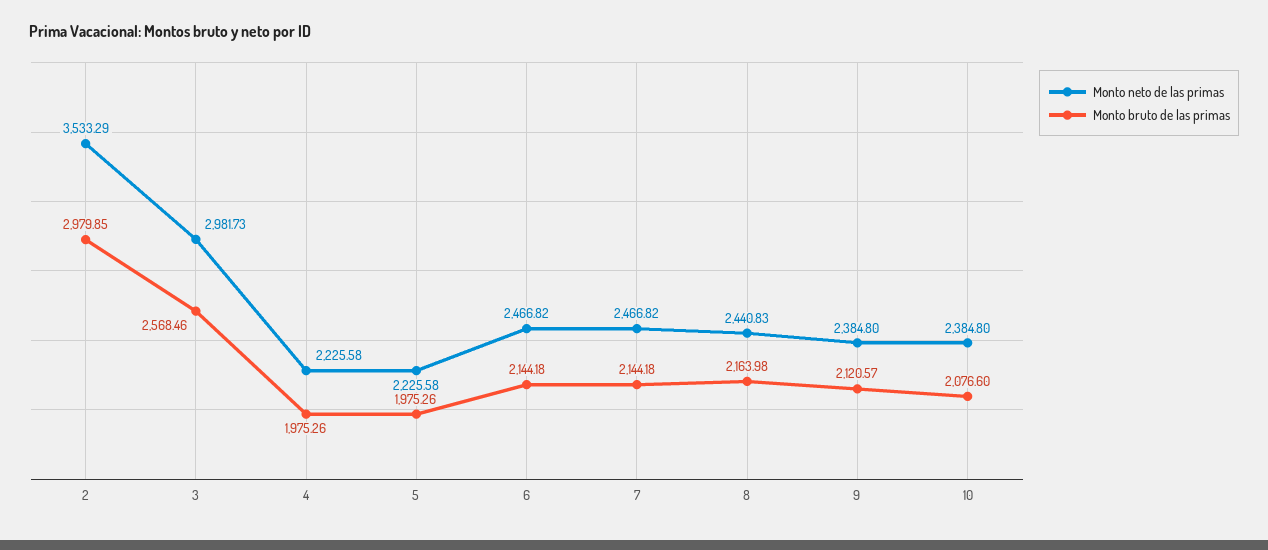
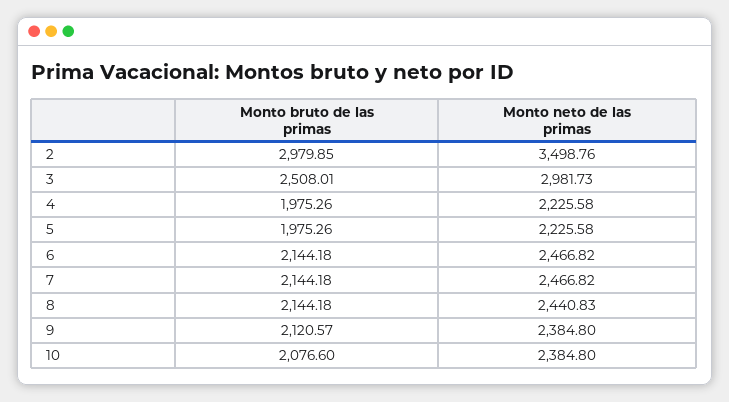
  {
    "Monto neto de las primas": {
-     "2": 3533.29,
+     "2": 3498.76,
      "3": 2981.73,
      "4": 2225.58,
      "5": 2225.58,
      "6": 2466.82,
      "7": 2466.82,
      "8": 2440.83,
      "9": 2384.8,
      "10": 2384.8
    },
    "Monto bruto de las primas": {
      "2": 2979.85,
-     "3": 2568.46,
+     "3": 2508.01,
      "4": 1975.26,
      "5": 1975.26,
      "6": 2144.18,
      "7": 2144.18,
-     "8": 2163.98,
+     "8": 2144.18,
      "9": 2120.57,
      "10": 2076.6
    }
  }

